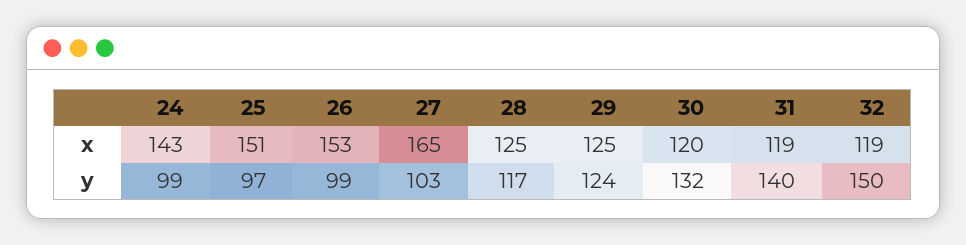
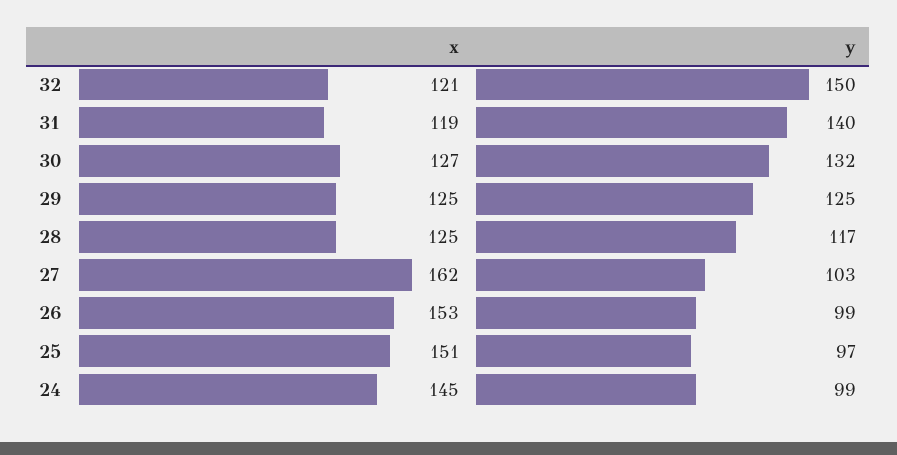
  {
    "24": {
-     "x": 143,
+     "x": 145,
      "y": 99
    },
    "25": {
      "x": 151,
      "y": 97
    },
    "26": {
      "x": 153,
      "y": 99
    },
    "27": {
-     "x": 165,
+     "x": 162,
      "y": 103
    },
    "28": {
      "x": 125,
      "y": 117
    },
    "29": {
      "x": 125,
-     "y": 124
+     "y": 125
    },
    "30": {
-     "x": 120,
+     "x": 127,
      "y": 132
    },
    "31": {
      "x": 119,
      "y": 140
    },
    "32": {
-     "x": 119,
+     "x": 121,
      "y": 150
    }
  }

